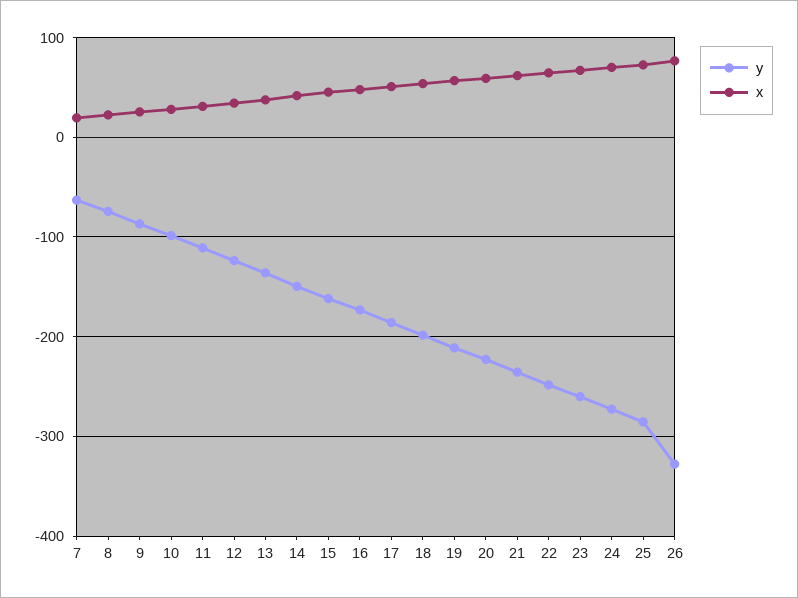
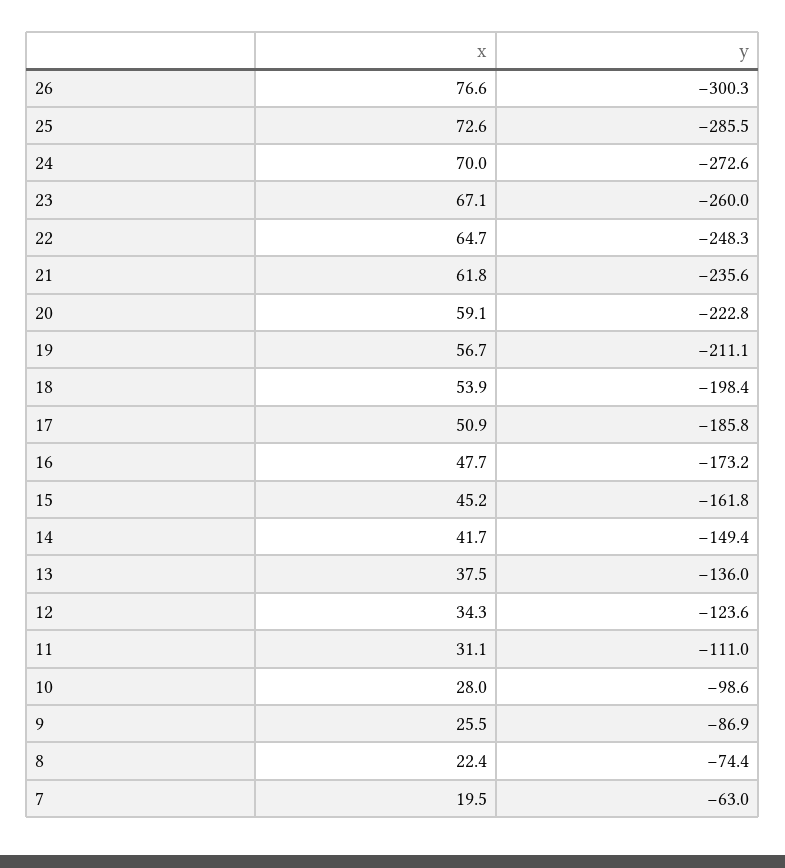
  {
    "y": {
      "7": -63,
      "8": -74.4,
      "9": -86.9,
      "10": -98.6,
      "11": -111,
      "12": -123.6,
      "13": -136,
      "14": -149.4,
      "15": -161.8,
      "16": -173.2,
      "17": -185.8,
      "18": -198.4,
      "19": -211.1,
      "20": -222.8,
      "21": -235.6,
      "22": -248.3,
      "23": -260,
      "24": -272.6,
      "25": -285.5,
-     "26": -330
+     "26": -300.3
    },
    "x": {
      "7": 19.5,
      "8": 22.4,
      "9": 25.5,
      "10": 28,
      "11": 31.1,
      "12": 34.3,
      "13": 37.5,
      "14": 41.7,
      "15": 45.2,
      "16": 47.7,
      "17": 50.9,
      "18": 53.9,
      "19": 56.7,
      "20": 59.1,
      "21": 61.8,
      "22": 64.7,
      "23": 67.1,
      "24": 70,
      "25": 72.6,
      "26": 76.6
    }
  }

